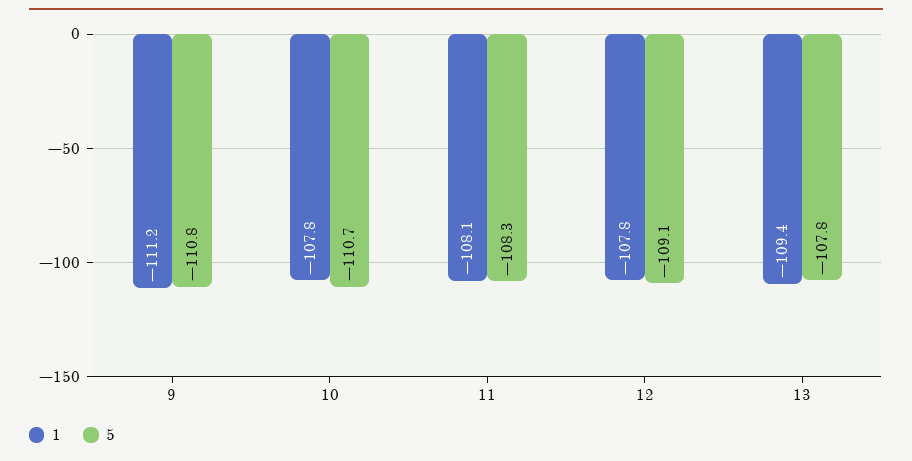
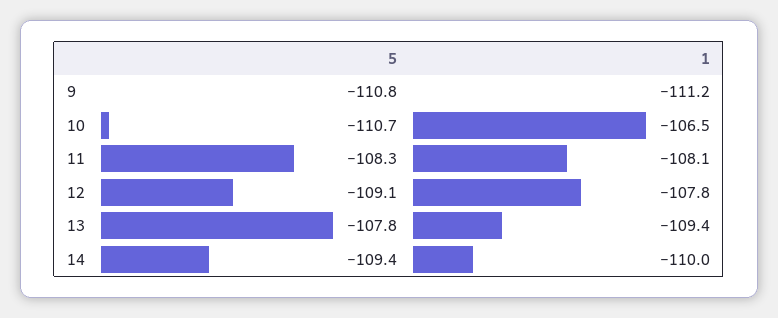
  {
    "1": {
      "9": -111.2,
-     "10": -107.8,
+     "10": -106.5,
      "11": -108.1,
      "12": -107.8,
-     "13": -109.4
+     "13": -109.4,
+     "14": -110
    },
    "5": {
      "9": -110.8,
      "10": -110.7,
      "11": -108.3,
      "12": -109.1,
-     "13": -107.8
+     "13": -107.8,
+     "14": -109.4
    }
  }

